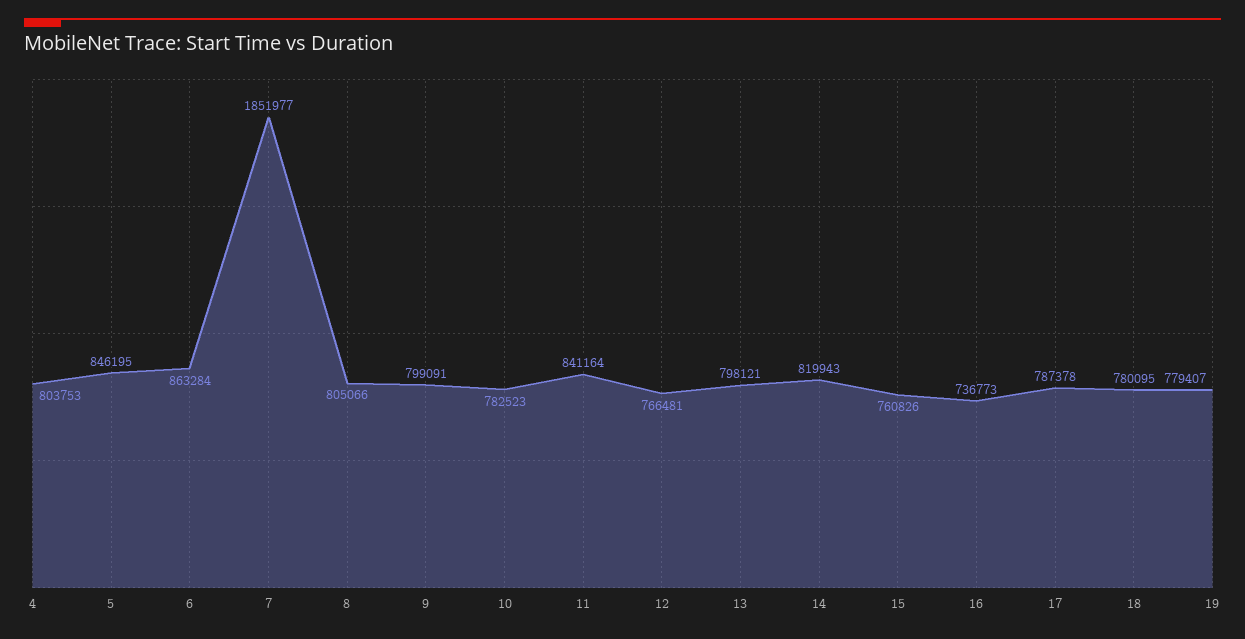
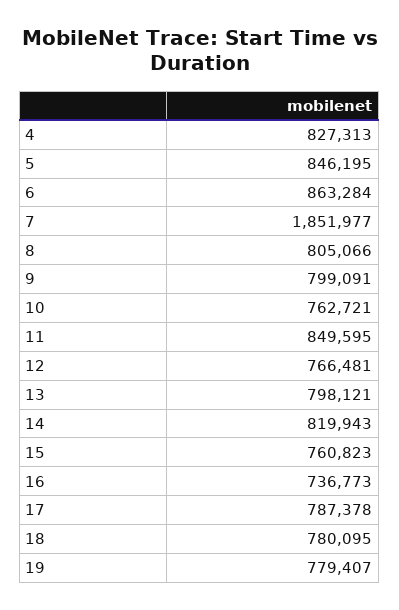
  {
-   "4": 803753,
+   "4": 827313,
    "5": 846195,
    "6": 863284,
    "7": 1851977,
    "8": 805066,
    "9": 799091,
-   "10": 782523,
+   "10": 762721,
-   "11": 841164,
+   "11": 849595,
    "12": 766481,
    "13": 798121,
    "14": 819943,
-   "15": 760826,
+   "15": 760823,
    "16": 736773,
    "17": 787378,
    "18": 780095,
    "19": 779407
  }

